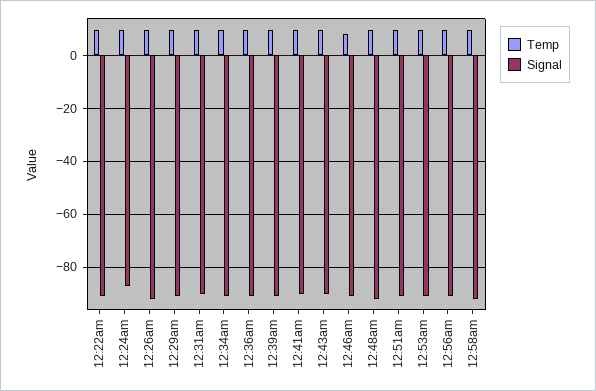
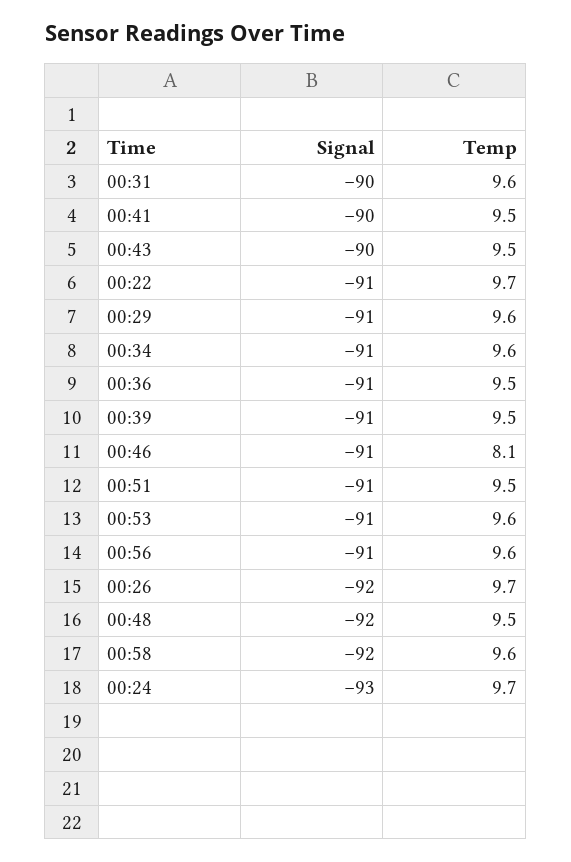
  {
    "Temp": {
      "12:22am": 9.7,
      "12:24am": 9.7,
      "12:26am": 9.7,
      "12:29am": 9.6,
      "12:31am": 9.6,
      "12:34am": 9.6,
      "12:36am": 9.5,
      "12:39am": 9.5,
      "12:41am": 9.5,
      "12:43am": 9.5,
      "12:46am": 8.1,
      "12:48am": 9.5,
      "12:51am": 9.5,
      "12:53am": 9.6,
      "12:56am": 9.6,
      "12:58am": 9.6
    },
    "Signal": {
      "12:22am": -91,
-     "12:24am": -87.5,
+     "12:24am": -93,
      "12:26am": -92,
      "12:29am": -91,
      "12:31am": -90,
      "12:34am": -91,
      "12:36am": -91,
      "12:39am": -91,
      "12:41am": -90,
      "12:43am": -90,
      "12:46am": -91,
      "12:48am": -92,
      "12:51am": -91,
      "12:53am": -91,
      "12:56am": -91,
      "12:58am": -92
    }
  }

